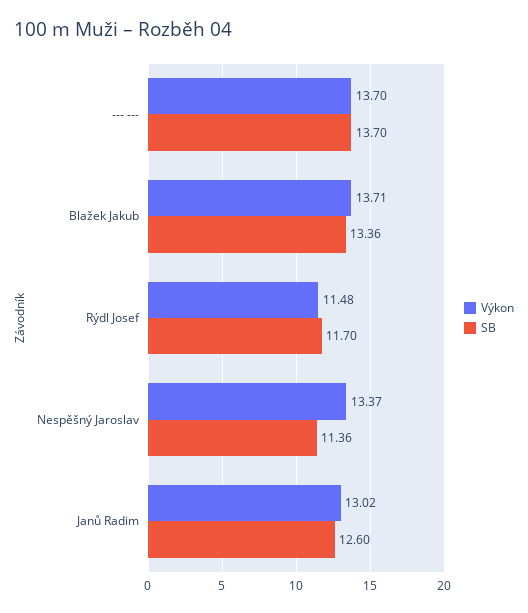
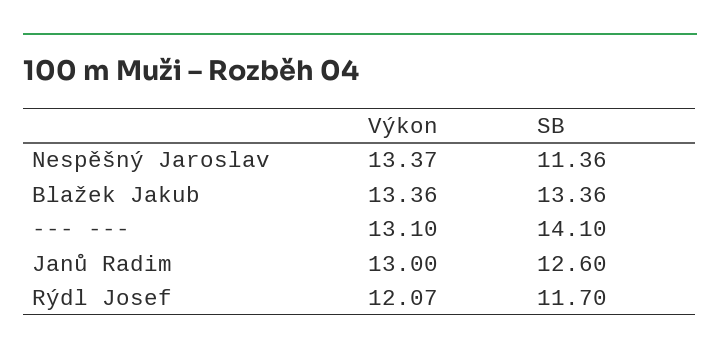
  {
    "Výkon": {
-     "--- ---": 13.7,
+     "--- ---": 13.1,
-     "Blažek Jakub": 13.71,
+     "Blažek Jakub": 13.36,
-     "Rýdl Josef": 11.48,
+     "Rýdl Josef": 12.07,
      "Nespěšný Jaroslav": 13.37,
-     "Janů Radim": 13.02
+     "Janů Radim": 13
    },
    "SB": {
-     "--- ---": 13.7,
+     "--- ---": 14.1,
      "Blažek Jakub": 13.36,
      "Rýdl Josef": 11.7,
      "Nespěšný Jaroslav": 11.36,
      "Janů Radim": 12.6
    }
  }

